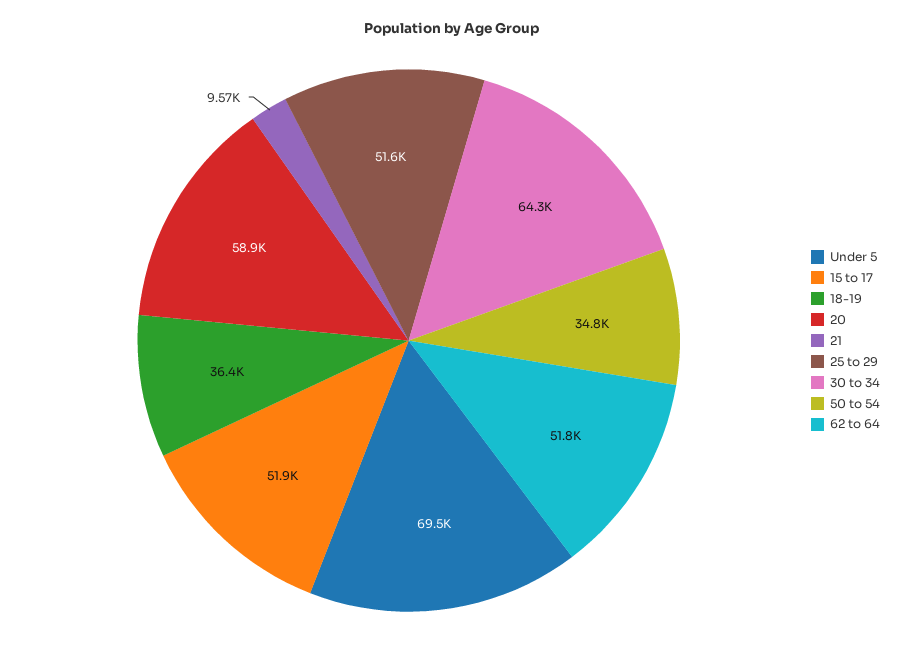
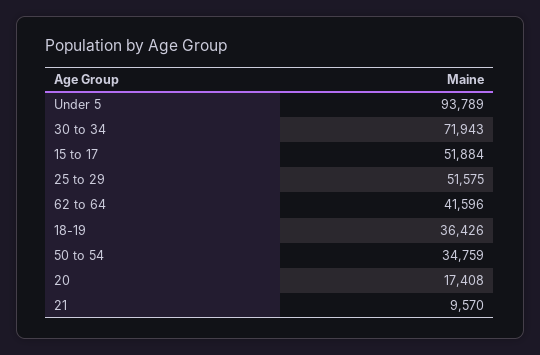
  {
-   "Under 5": 69500,
+   "Under 5": 93789,
    "15 to 17": 51884,
    "18-19": 36426,
-   "20": 58900,
+   "20": 17408,
    "21": 9570,
    "25 to 29": 51575,
-   "30 to 34": 64300,
+   "30 to 34": 71943,
    "50 to 54": 34759,
-   "62 to 64": 51800
+   "62 to 64": 41596
  }

